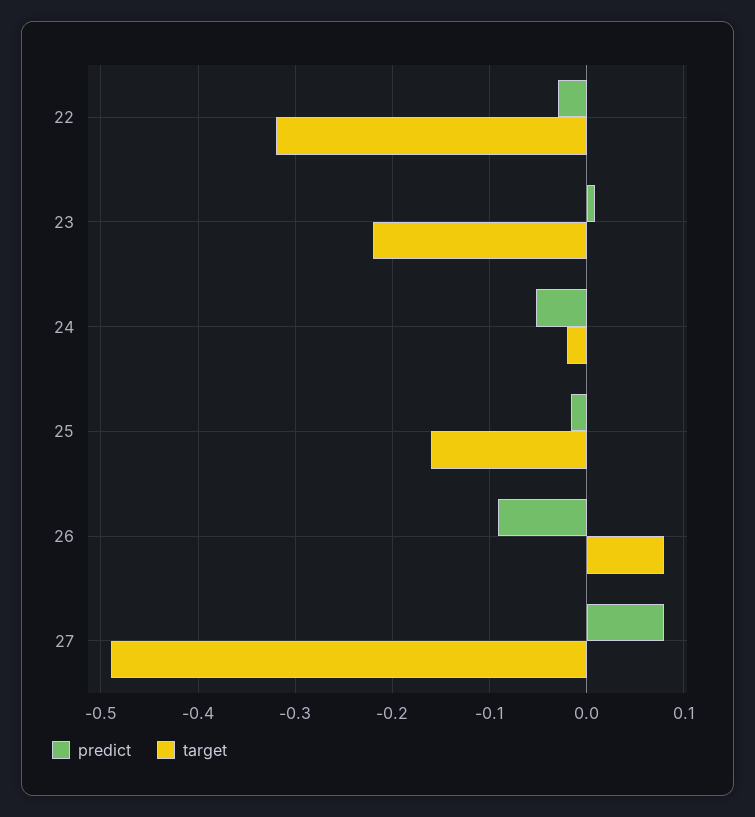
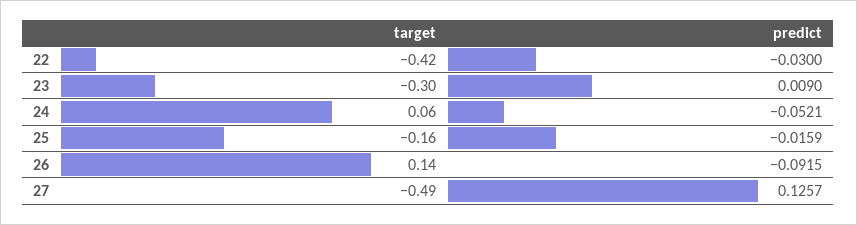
  {
    "predict": {
      "22": -0.03,
      "23": 0.009,
      "24": -0.0521,
      "25": -0.0159,
      "26": -0.0915,
-     "27": 0.08
+     "27": 0.1257
    },
    "target": {
-     "22": -0.32,
+     "22": -0.42,
-     "23": -0.22,
+     "23": -0.3,
-     "24": -0.02,
+     "24": 0.06,
      "25": -0.16,
-     "26": 0.08,
+     "26": 0.14,
      "27": -0.49
    }
  }

